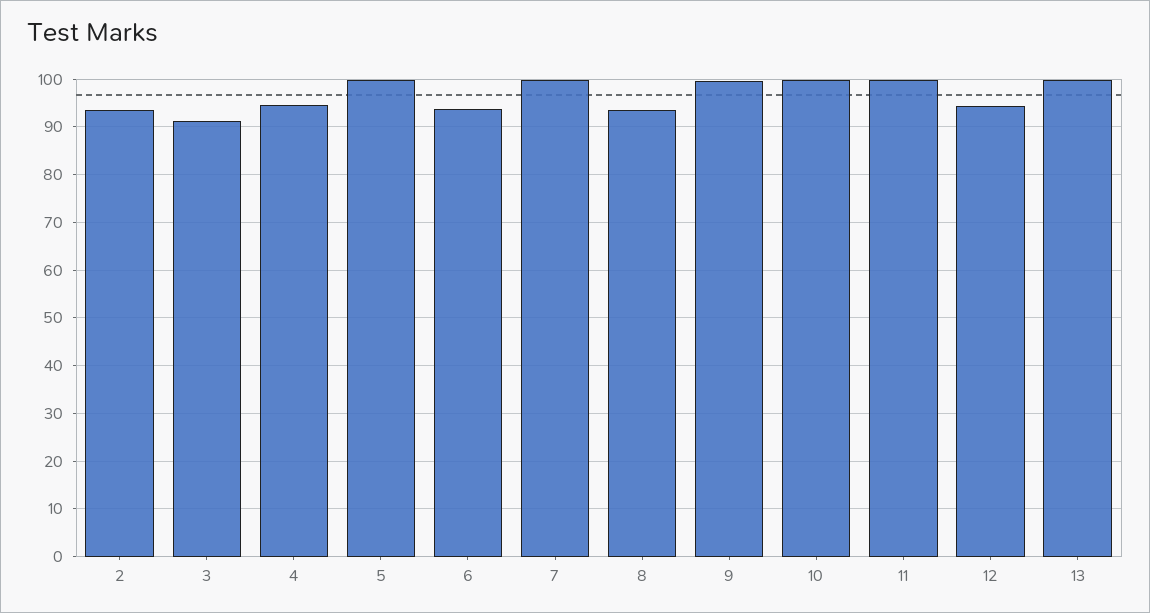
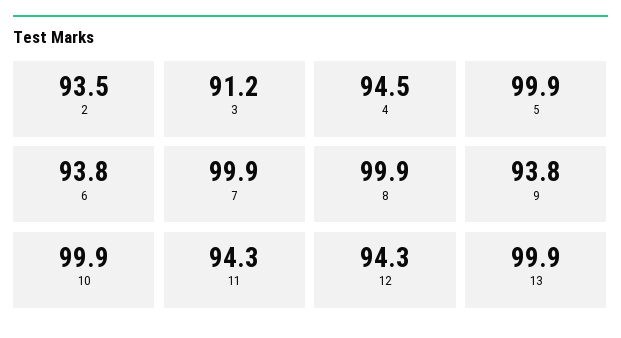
  {
    "2": 93.5,
    "3": 91.2,
    "4": 94.5,
    "5": 99.9,
    "6": 93.8,
    "7": 99.9,
-   "8": 94,
+   "8": 99.9,
-   "9": 100,
+   "9": 93.8,
    "10": 99.9,
-   "11": 100,
+   "11": 94.3,
    "12": 94.3,
    "13": 99.9
  }

